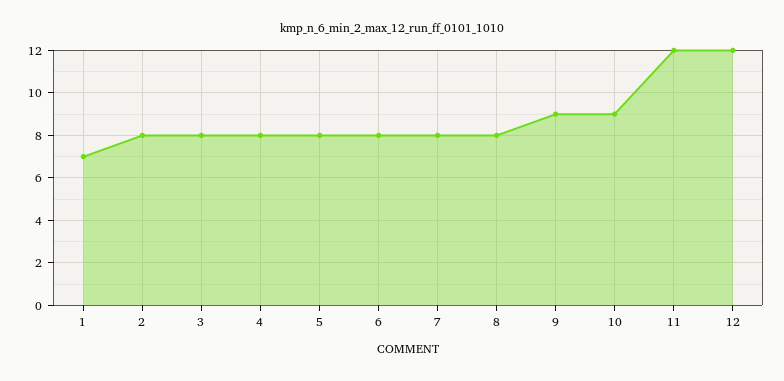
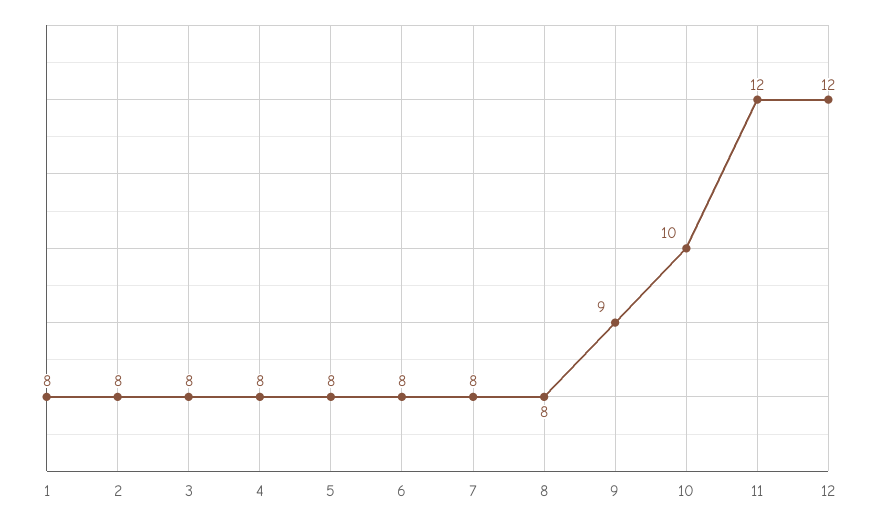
  {
-   "1": 7,
+   "1": 8,
    "2": 8,
    "3": 8,
    "4": 8,
    "5": 8,
    "6": 8,
    "7": 8,
    "8": 8,
    "9": 9,
-   "10": 9,
+   "10": 10,
    "11": 12,
    "12": 12
  }

